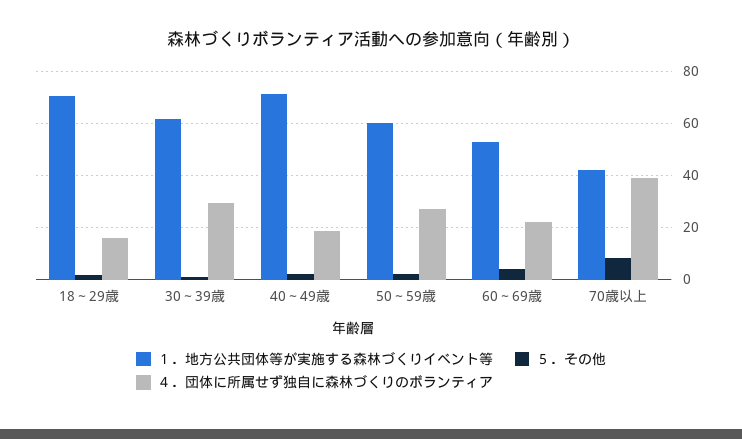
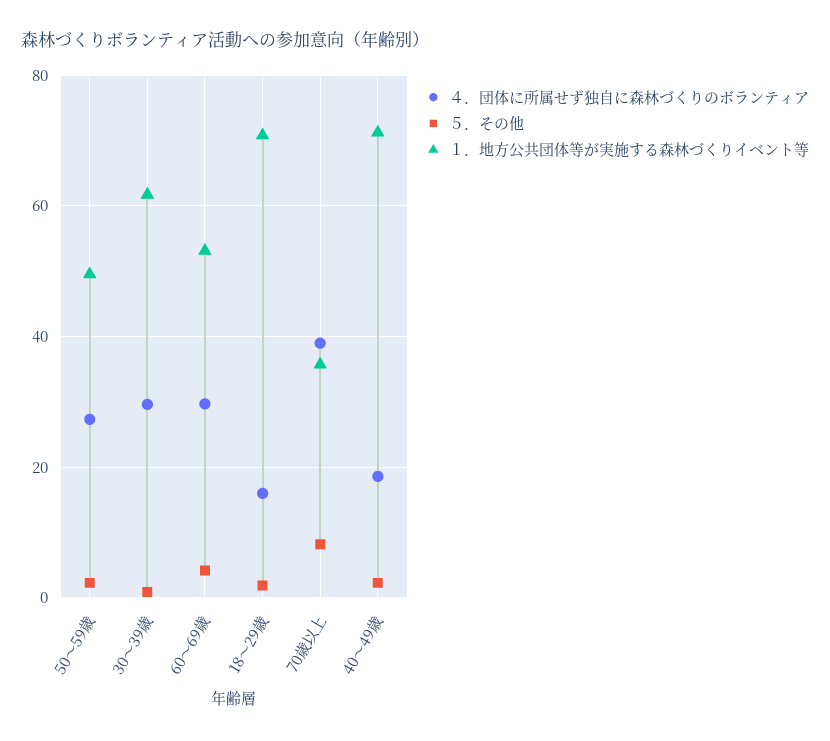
  {
    "１．地方公共団体等が実施する森林づくりイベント等": {
      "18～29歳": 70,
      "30～39歳": 62,
      "40～49歳": 72,
-     "50～59歳": 60,
+     "50～59歳": 50,
      "60～69歳": 54,
-     "70歳以上": 42.5
+     "70歳以上": 36
    },
    "５．その他": {
      "18～29歳": 2,
      "30～39歳": 0,
      "40～49歳": 2,
      "50～59歳": 2,
      "60～69歳": 4,
      "70歳以上": 8
    },
    "４．団体に所属せず独自に森林づくりのボランティア": {
      "18～29歳": 16,
      "30～39歳": 30,
      "40～49歳": 18,
      "50～59歳": 28,
-     "60～69歳": 22.5,
+     "60～69歳": 30,
      "70歳以上": 40
    }
  }

